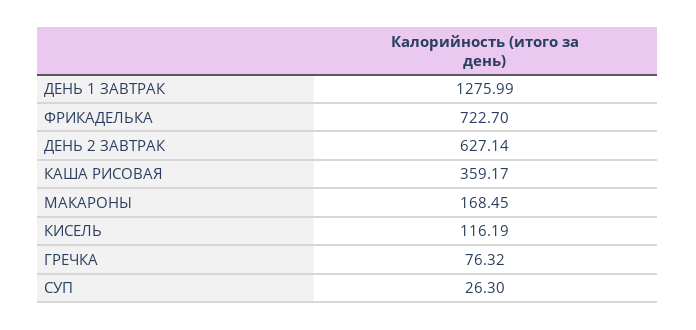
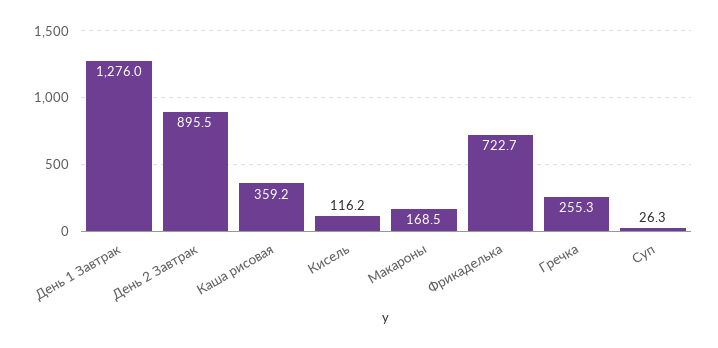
  {
    "ДЕНЬ 1 ЗАВТРАК": 1275.99,
    "ФРИКАДЕЛЬКА": 722.7,
-   "ДЕНЬ 2 ЗАВТРАК": 627.14,
+   "ДЕНЬ 2 ЗАВТРАК": 895.5,
    "КАША РИСОВАЯ": 359.17,
    "МАКАРОНЫ": 168.45,
    "КИСЕЛЬ": 116.19,
-   "ГРЕЧКА": 76.32,
+   "ГРЕЧКА": 255.3,
    "СУП": 26.3
  }

